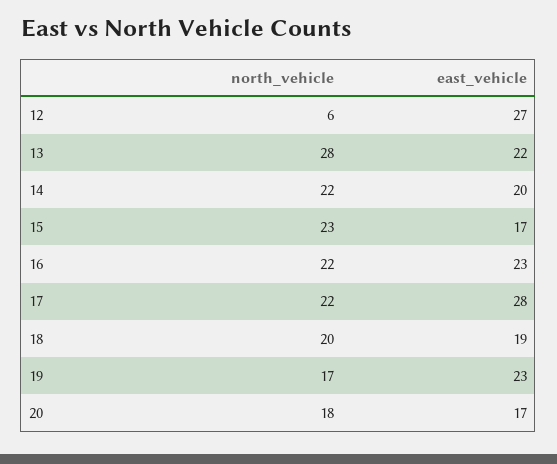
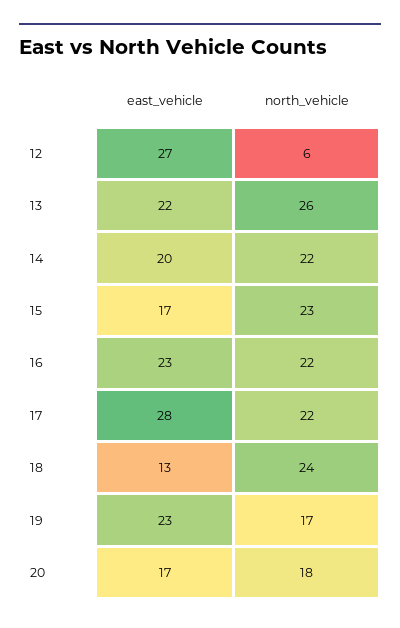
  {
    "north_vehicle": {
      "12": 6,
-     "13": 28,
+     "13": 26,
      "14": 22,
      "15": 23,
      "16": 22,
      "17": 22,
-     "18": 20,
+     "18": 24,
      "19": 17,
      "20": 18
    },
    "east_vehicle": {
      "12": 27,
      "13": 22,
      "14": 20,
      "15": 17,
      "16": 23,
      "17": 28,
-     "18": 19,
+     "18": 13,
      "19": 23,
      "20": 17
    }
  }

